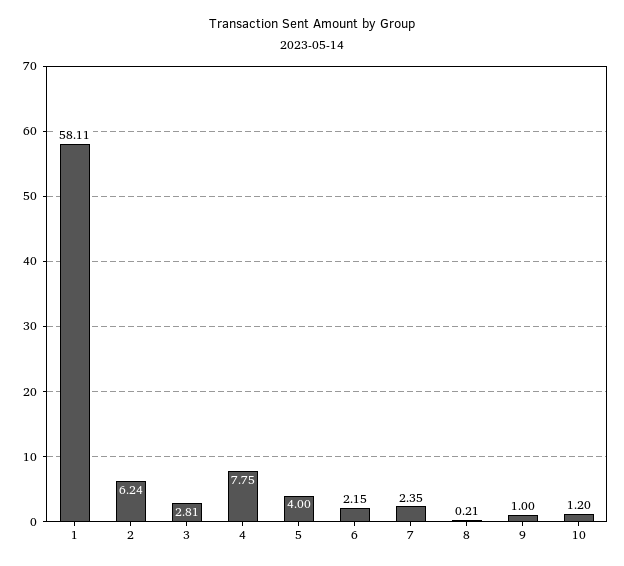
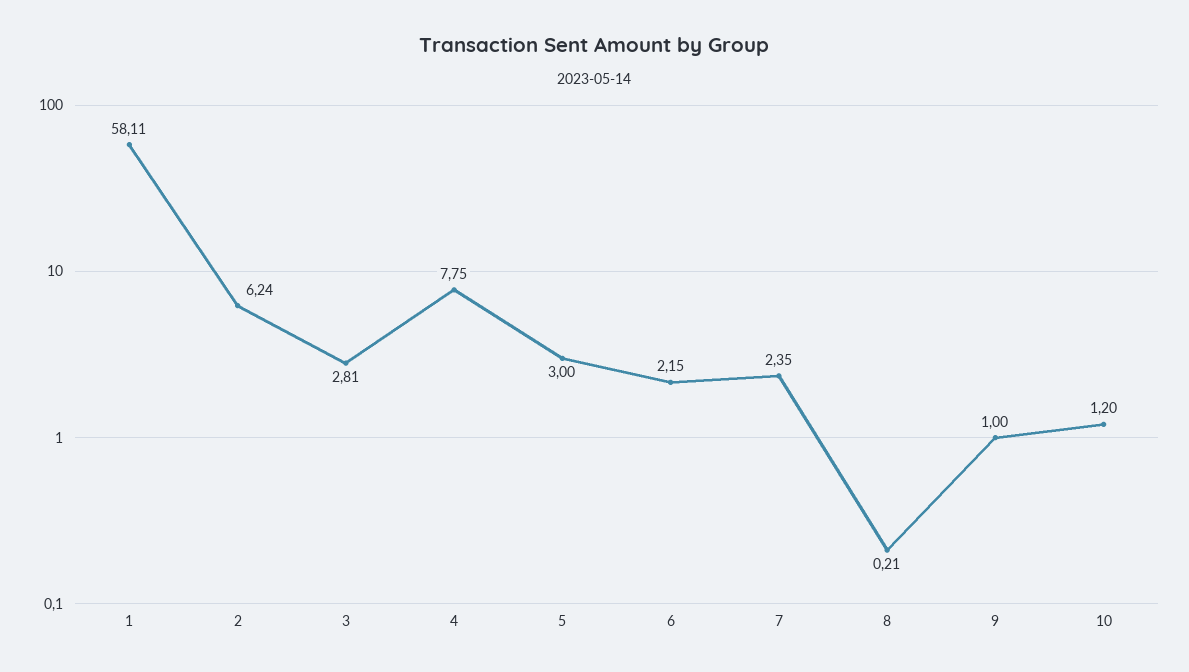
  {
    "1": 58.11,
    "2": 6.24,
    "3": 2.81,
    "4": 7.75,
-   "5": 4,
+   "5": 3,
    "6": 2.15,
    "7": 2.35,
    "8": 0.21,
    "9": 1,
    "10": 1.2
  }

